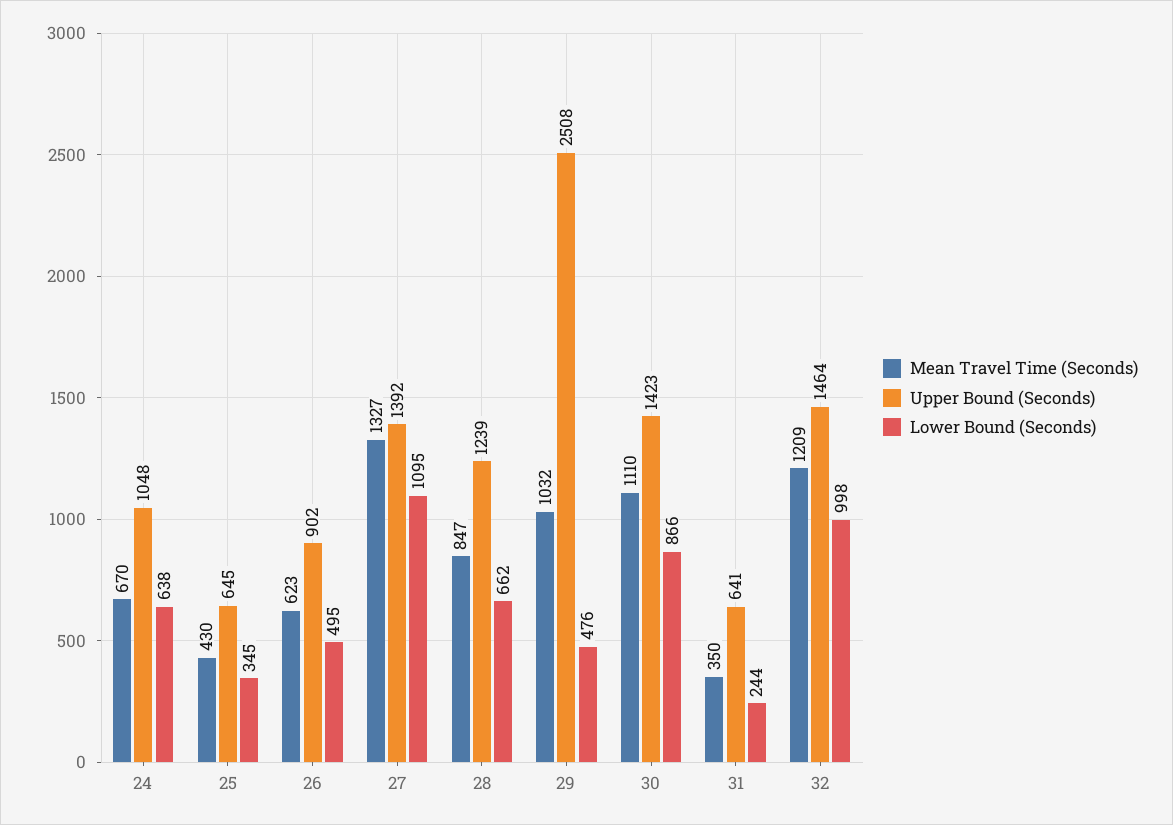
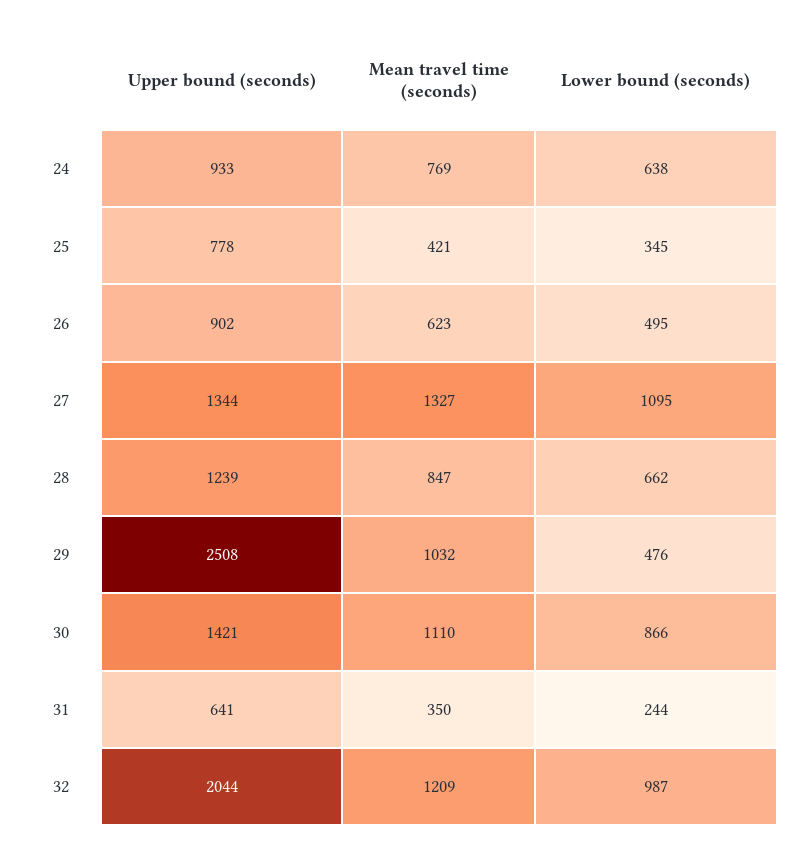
  {
    "Mean Travel Time (Seconds)": {
-     "24": 670,
+     "24": 769,
-     "25": 430,
+     "25": 421,
      "26": 623,
      "27": 1327,
      "28": 847,
      "29": 1032,
      "30": 1110,
      "31": 350,
      "32": 1209
    },
    "Upper Bound (Seconds)": {
-     "24": 1048,
+     "24": 933,
-     "25": 645,
+     "25": 778,
      "26": 902,
-     "27": 1392,
+     "27": 1344,
      "28": 1239,
      "29": 2508,
-     "30": 1423,
+     "30": 1421,
      "31": 641,
-     "32": 1464
+     "32": 2044
    },
    "Lower Bound (Seconds)": {
      "24": 638,
      "25": 345,
      "26": 495,
      "27": 1095,
      "28": 662,
      "29": 476,
      "30": 866,
      "31": 244,
-     "32": 998
+     "32": 987
    }
  }

